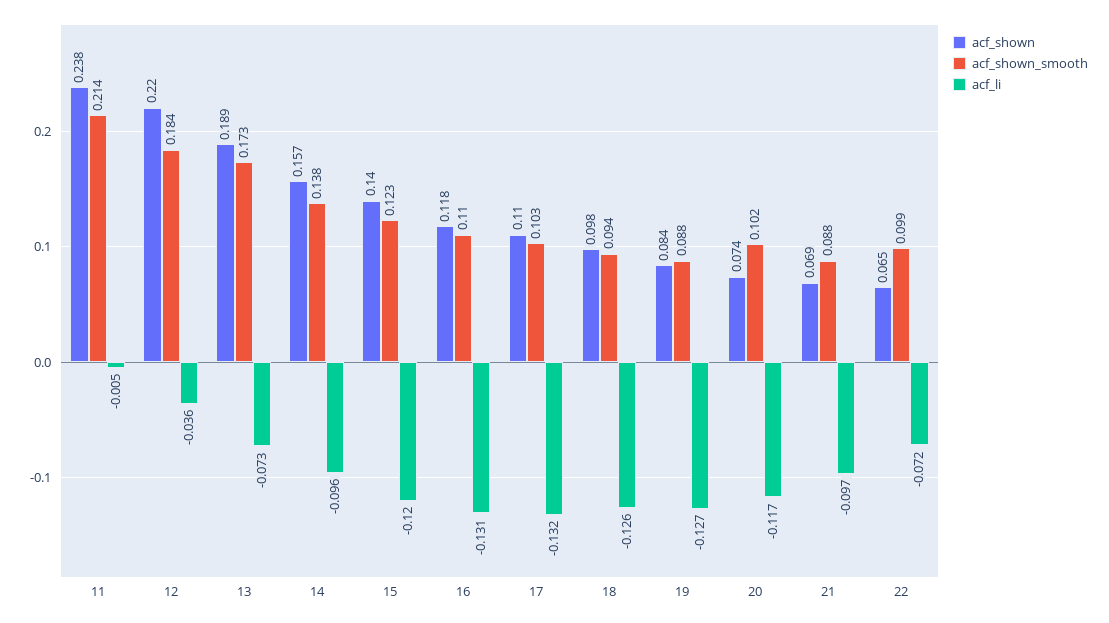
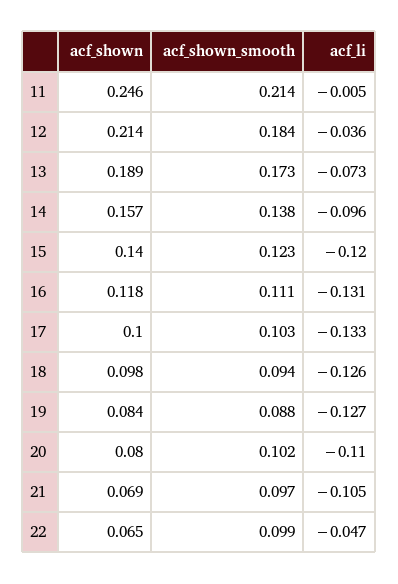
  {
    "acf_shown": {
-     "11": 0.238,
+     "11": 0.246,
-     "12": 0.22,
+     "12": 0.214,
      "13": 0.189,
      "14": 0.157,
      "15": 0.14,
      "16": 0.118,
-     "17": 0.11,
+     "17": 0.1,
      "18": 0.098,
      "19": 0.084,
-     "20": 0.074,
+     "20": 0.08,
      "21": 0.069,
      "22": 0.065
    },
    "acf_shown_smooth": {
      "11": 0.214,
      "12": 0.184,
      "13": 0.173,
      "14": 0.138,
      "15": 0.123,
-     "16": 0.11,
+     "16": 0.111,
      "17": 0.103,
      "18": 0.094,
      "19": 0.088,
      "20": 0.102,
-     "21": 0.088,
+     "21": 0.097,
      "22": 0.099
    },
    "acf_li": {
      "11": -0.005,
      "12": -0.036,
      "13": -0.073,
      "14": -0.096,
      "15": -0.12,
      "16": -0.131,
-     "17": -0.132,
+     "17": -0.133,
      "18": -0.126,
      "19": -0.127,
-     "20": -0.117,
+     "20": -0.11,
-     "21": -0.097,
+     "21": -0.105,
-     "22": -0.072
+     "22": -0.047
    }
  }

